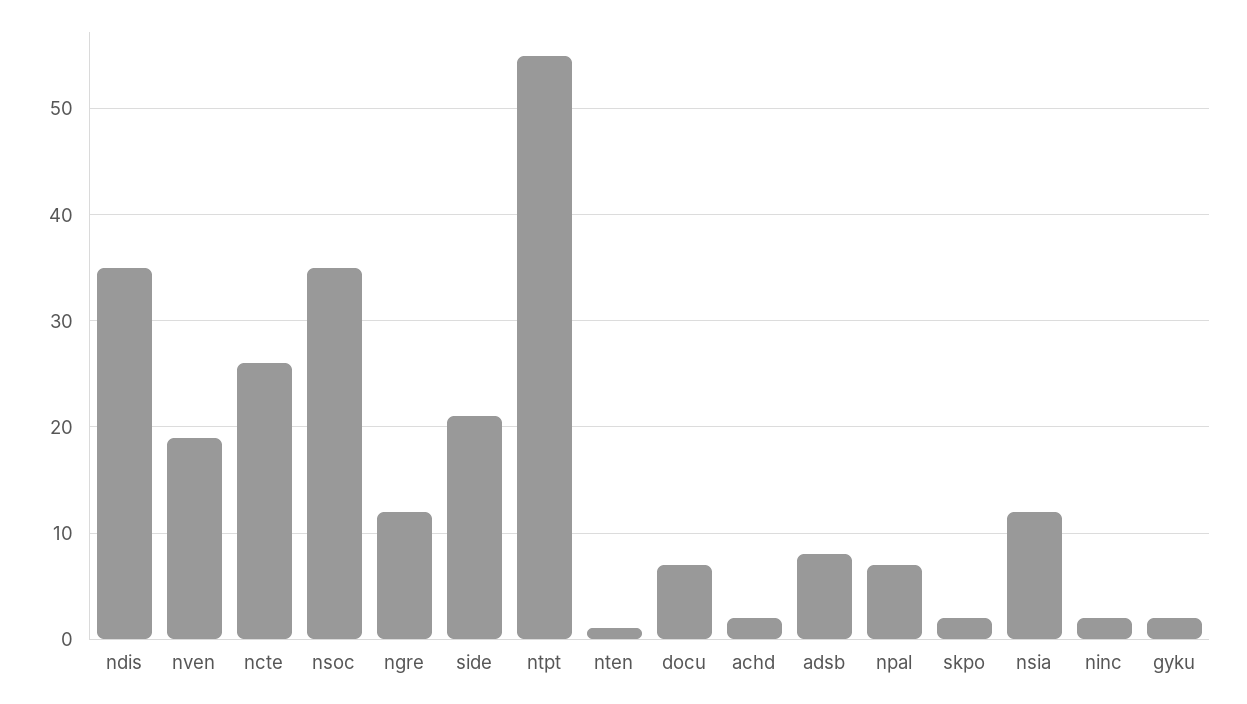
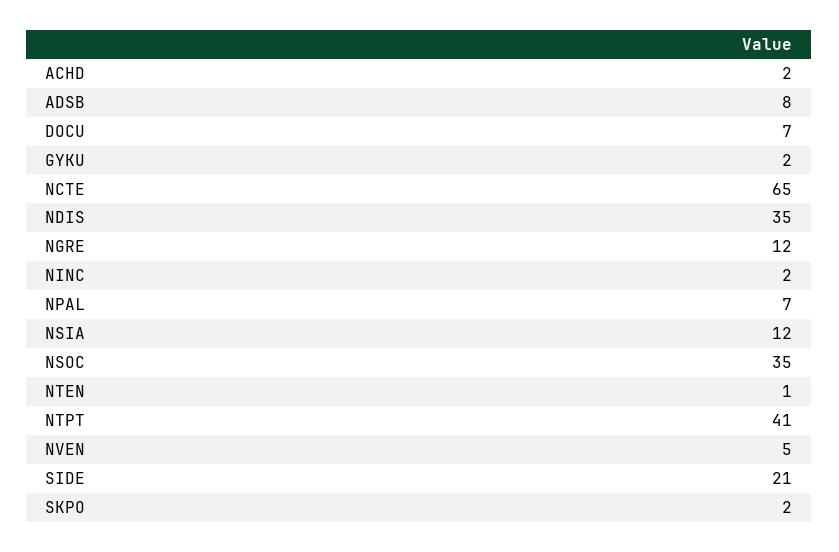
  {
    "ndis": 35,
-   "nven": 19,
+   "nven": 5,
-   "ncte": 26,
+   "ncte": 65,
    "nsoc": 35,
    "ngre": 12,
    "side": 21,
-   "ntpt": 55,
+   "ntpt": 41,
    "nten": 1,
    "docu": 7,
    "achd": 2,
    "adsb": 8,
    "npal": 7,
    "skpo": 2,
    "nsia": 12,
    "ninc": 2,
    "gyku": 2
  }

